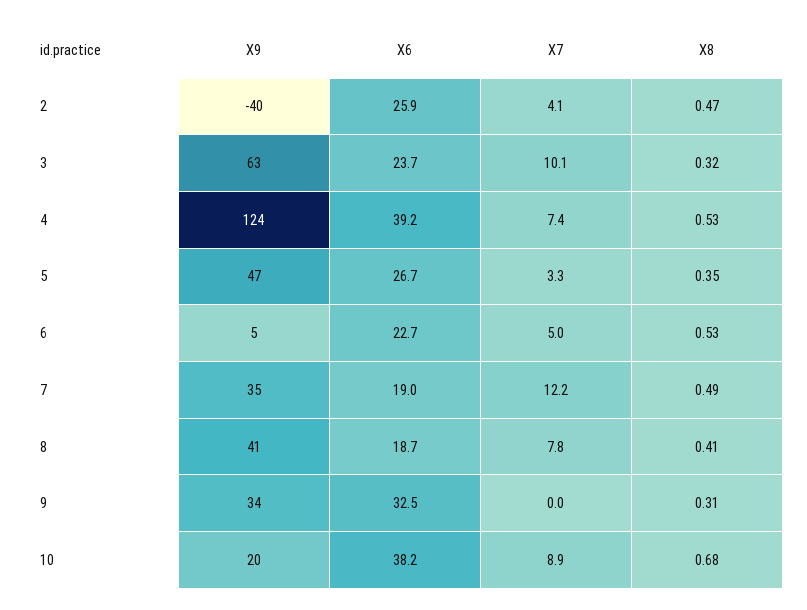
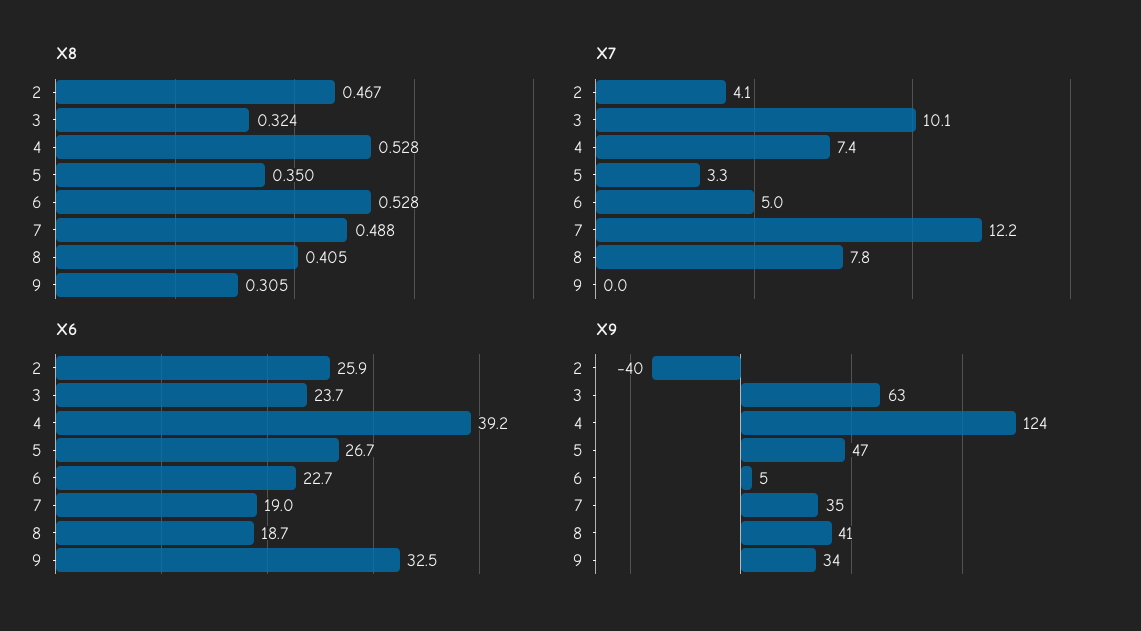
  {
    "X9": {
      "2": -40,
      "3": 63,
      "4": 124,
      "5": 47,
      "6": 5,
      "7": 35,
      "8": 41,
-     "9": 34,
+     "9": 34
-     "10": 20
    },
    "X6": {
      "2": 25.9,
      "3": 23.7,
      "4": 39.2,
      "5": 26.7,
      "6": 22.7,
      "7": 19,
      "8": 18.7,
-     "9": 32.5,
+     "9": 32.5
-     "10": 38.2
    },
    "X7": {
      "2": 4.1,
      "3": 10.1,
      "4": 7.4,
      "5": 3.3,
      "6": 5,
      "7": 12.2,
      "8": 7.8,
-     "9": 0,
+     "9": 0
-     "10": 8.9
    },
    "X8": {
      "2": 0.467,
      "3": 0.324,
      "4": 0.528,
      "5": 0.35,
      "6": 0.528,
      "7": 0.488,
      "8": 0.405,
-     "9": 0.305,
+     "9": 0.305
-     "10": 0.68
    }
  }

